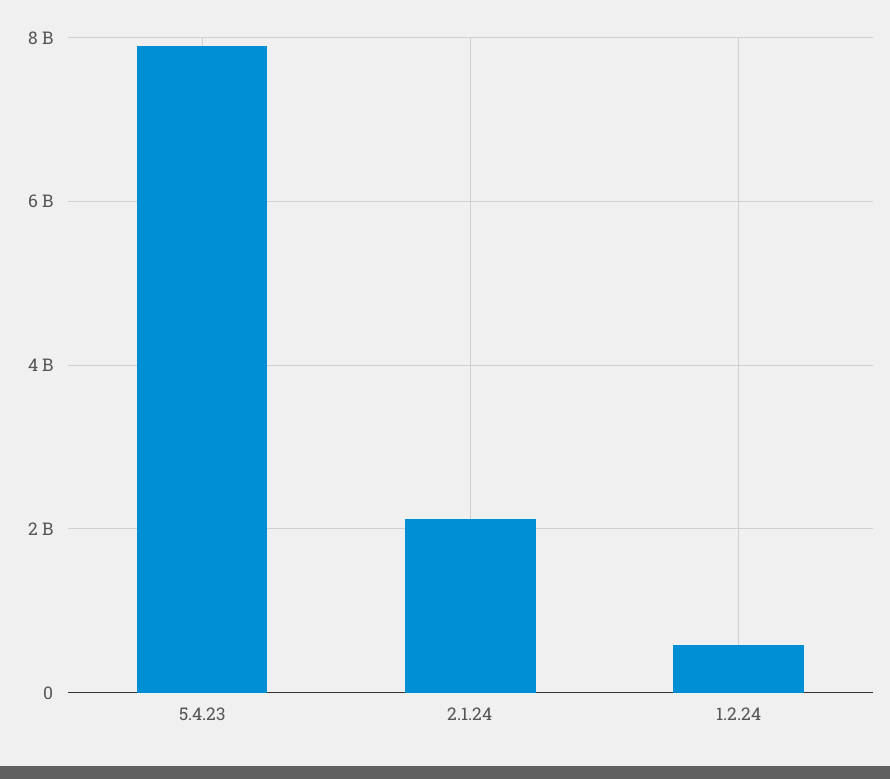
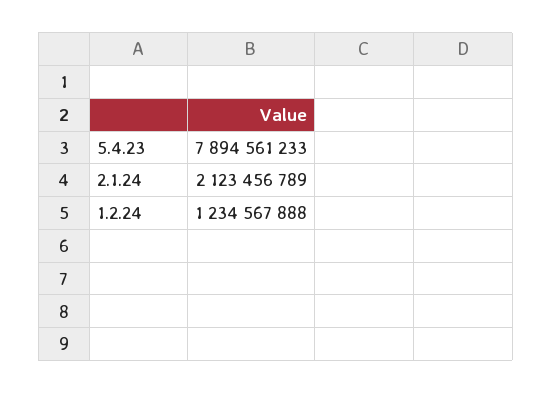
  {
    "5.4.23": 7894561233,
    "2.1.24": 2123456789,
-   "1.2.24": 600000000
+   "1.2.24": 1234567888
  }

